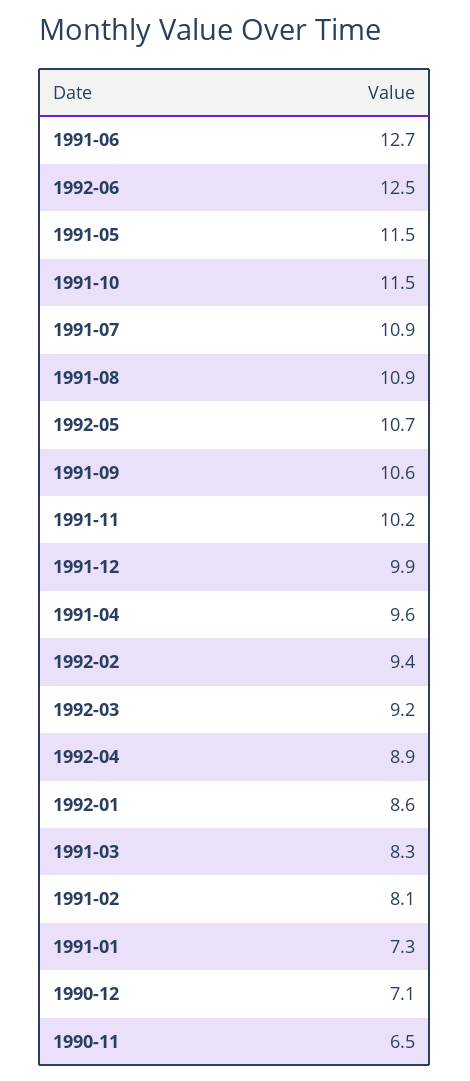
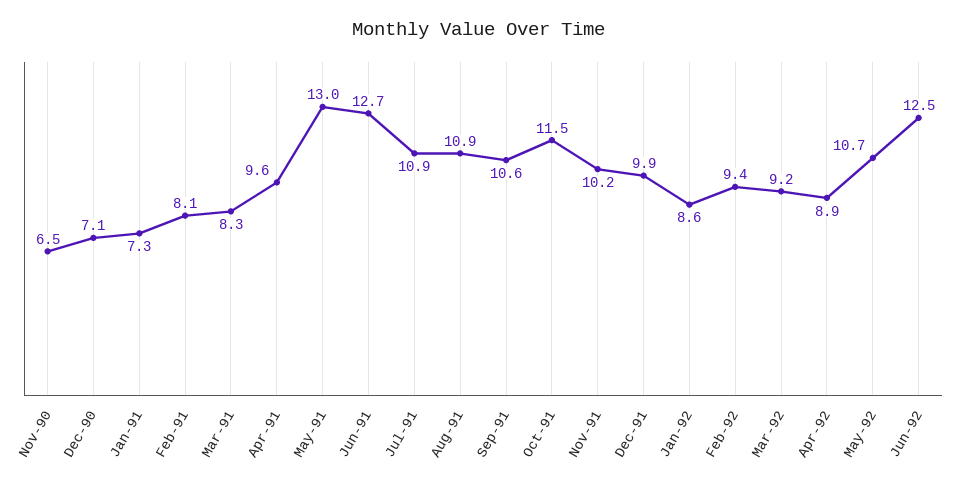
  {
    "1991-06": 12.7,
    "1992-06": 12.5,
-   "1991-05": 11.5,
+   "1991-05": 13,
    "1991-10": 11.5,
    "1991-07": 10.9,
    "1991-08": 10.9,
    "1992-05": 10.7,
    "1991-09": 10.6,
    "1991-11": 10.2,
    "1991-12": 9.9,
    "1991-04": 9.6,
    "1992-02": 9.4,
    "1992-03": 9.2,
    "1992-04": 8.9,
    "1992-01": 8.6,
    "1991-03": 8.3,
    "1991-02": 8.1,
    "1991-01": 7.3,
    "1990-12": 7.1,
    "1990-11": 6.5
  }

